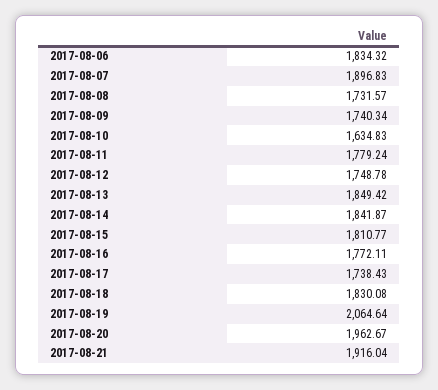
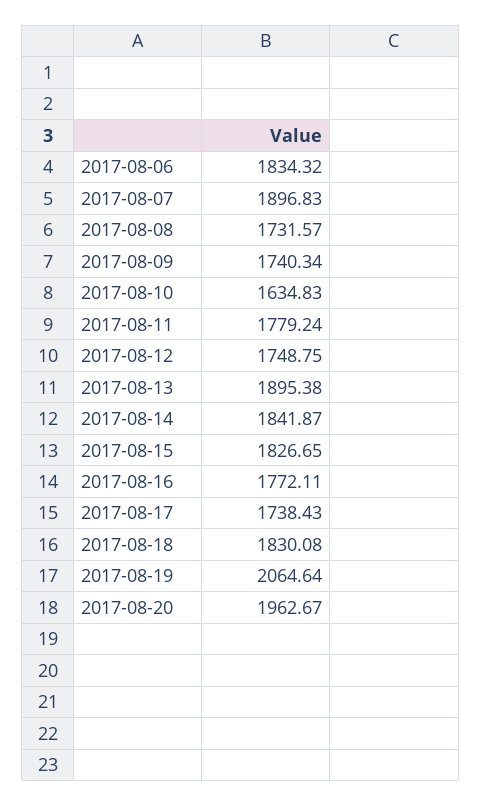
  {
    "2017-08-06": 1834.32,
    "2017-08-07": 1896.83,
    "2017-08-08": 1731.57,
    "2017-08-09": 1740.34,
    "2017-08-10": 1634.83,
    "2017-08-11": 1779.24,
-   "2017-08-12": 1748.78,
+   "2017-08-12": 1748.75,
-   "2017-08-13": 1849.42,
+   "2017-08-13": 1895.38,
    "2017-08-14": 1841.87,
-   "2017-08-15": 1810.77,
+   "2017-08-15": 1826.65,
    "2017-08-16": 1772.11,
    "2017-08-17": 1738.43,
    "2017-08-18": 1830.08,
    "2017-08-19": 2064.64,
-   "2017-08-20": 1962.67,
+   "2017-08-20": 1962.67
-   "2017-08-21": 1916.04
  }

